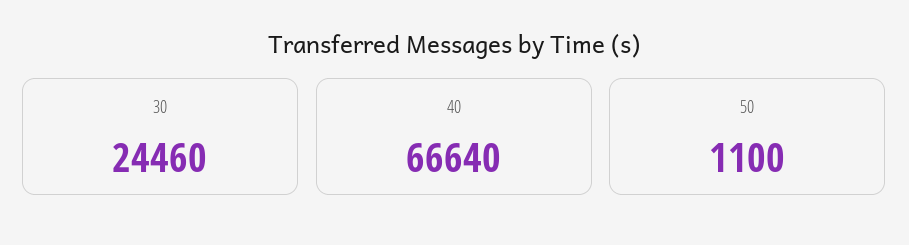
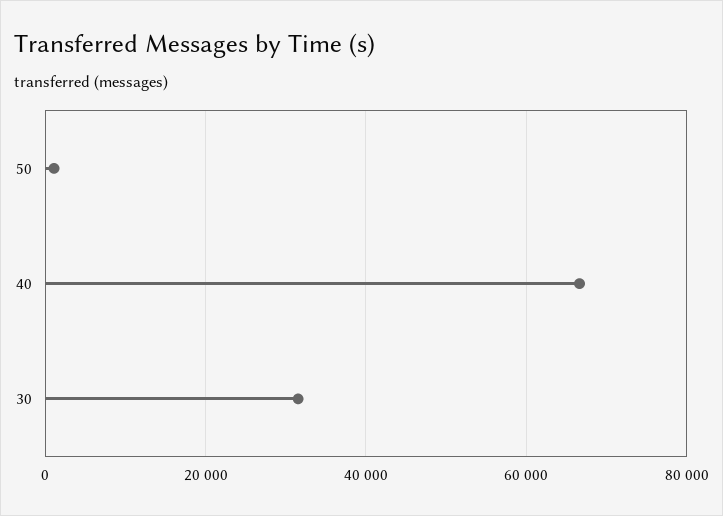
  {
-   "30": 24460,
+   "30": 32000,
    "40": 66640,
    "50": 1100
  }

